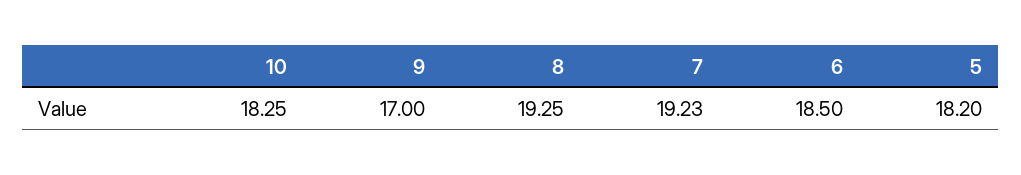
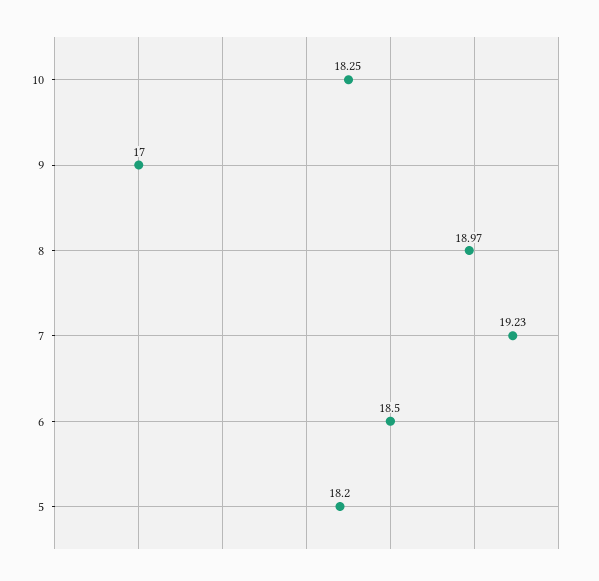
  {
    "10": 18.25,
    "9": 17,
-   "8": 19.25,
+   "8": 18.97,
    "7": 19.23,
    "6": 18.5,
    "5": 18.2
  }

